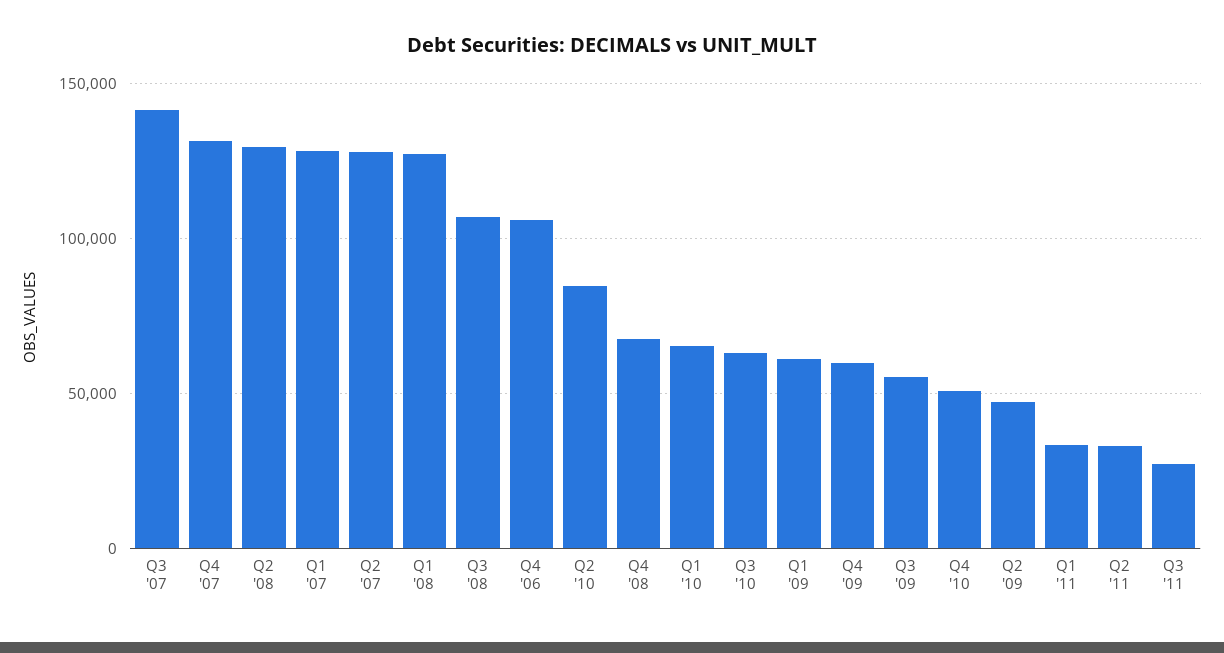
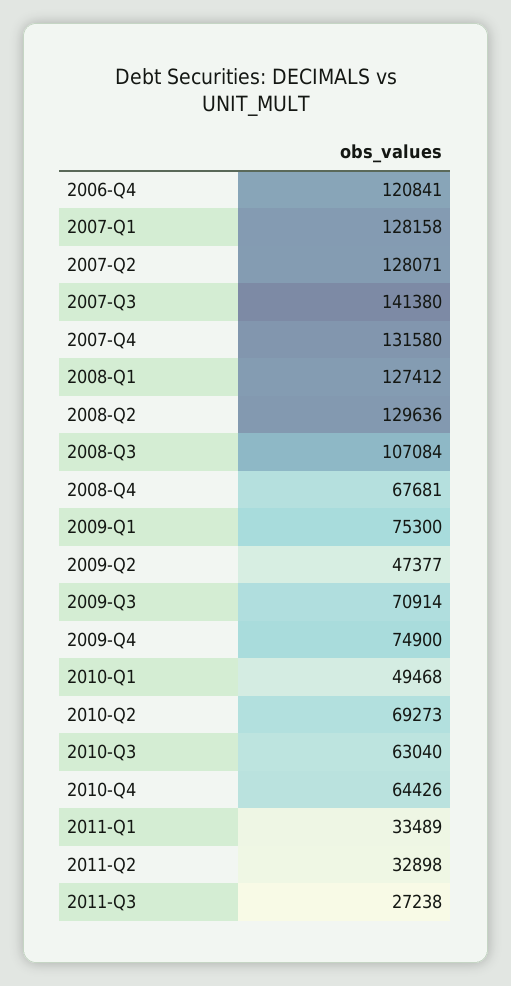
  {
    "Q3 '07": 141380,
    "Q4 '07": 131580,
    "Q2 '08": 129636,
    "Q1 '07": 128158,
    "Q2 '07": 128071,
    "Q1 '08": 127412,
    "Q3 '08": 107084,
-   "Q4 '06": 105000,
+   "Q4 '06": 120841,
-   "Q2 '10": 85000,
+   "Q2 '10": 69273,
    "Q4 '08": 67681,
-   "Q1 '10": 65000,
+   "Q1 '10": 49468,
    "Q3 '10": 63040,
-   "Q1 '09": 60000,
+   "Q1 '09": 75300,
-   "Q4 '09": 60000,
+   "Q4 '09": 74900,
-   "Q3 '09": 55000,
+   "Q3 '09": 70914,
-   "Q4 '10": 50000,
+   "Q4 '10": 64426,
    "Q2 '09": 47377,
    "Q1 '11": 33489,
    "Q2 '11": 32898,
    "Q3 '11": 27238
  }

